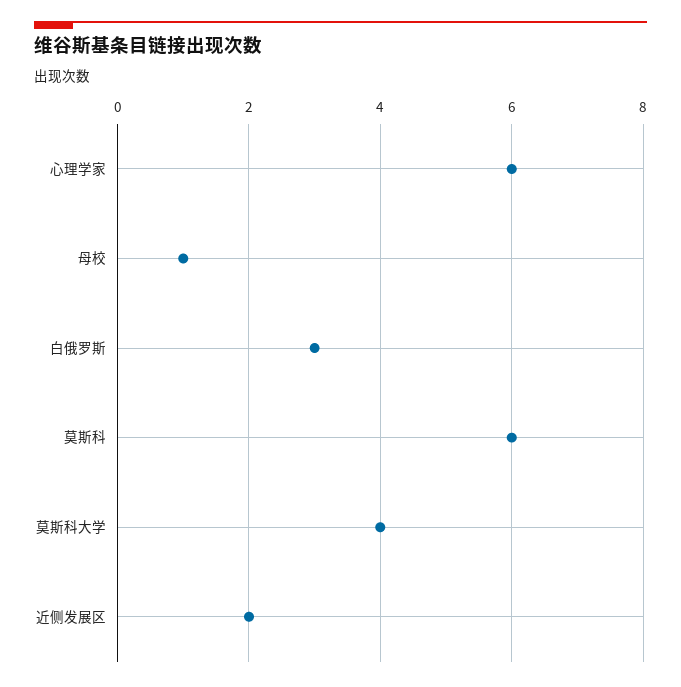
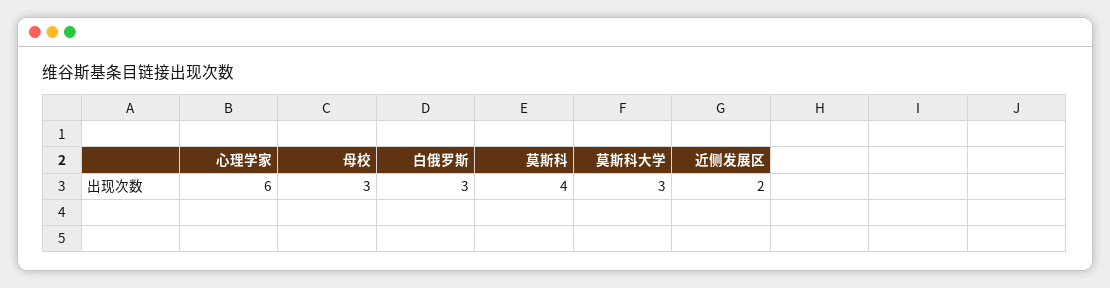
  {
    "心理学家": 6,
-   "母校": 1,
+   "母校": 3,
    "白俄罗斯": 3,
-   "莫斯科": 6,
+   "莫斯科": 4,
-   "莫斯科大学": 4,
+   "莫斯科大学": 3,
    "近侧发展区": 2
  }

